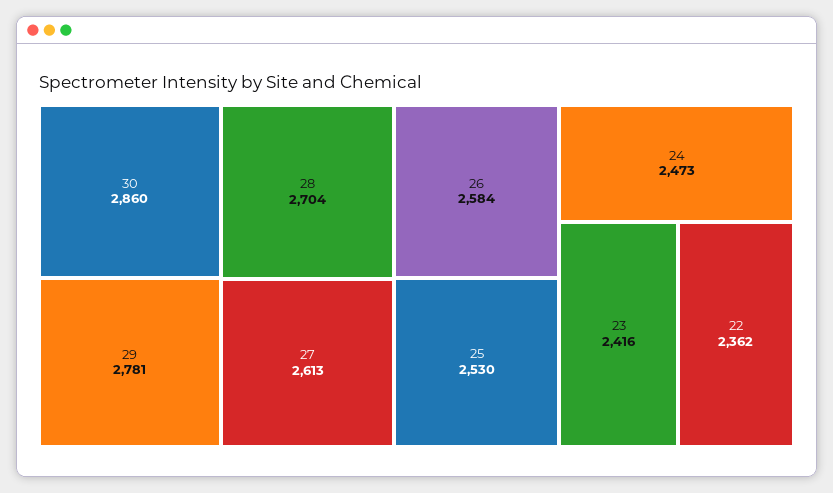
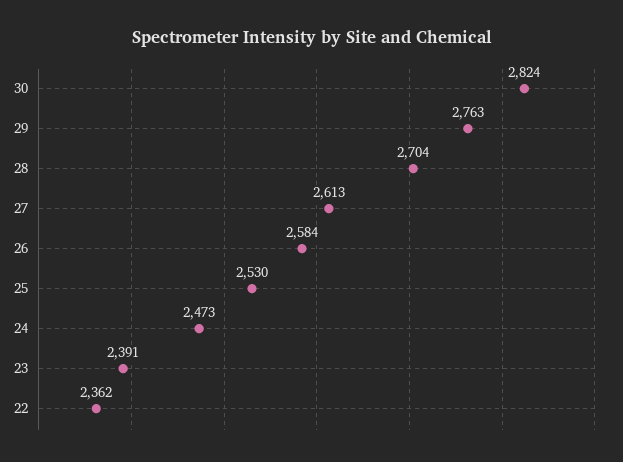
  {
-   "30": 2860,
+   "30": 2824,
-   "29": 2781,
+   "29": 2763,
    "28": 2704,
    "27": 2613,
    "26": 2584,
    "25": 2530,
    "24": 2473,
-   "23": 2416,
+   "23": 2391,
    "22": 2362
  }

